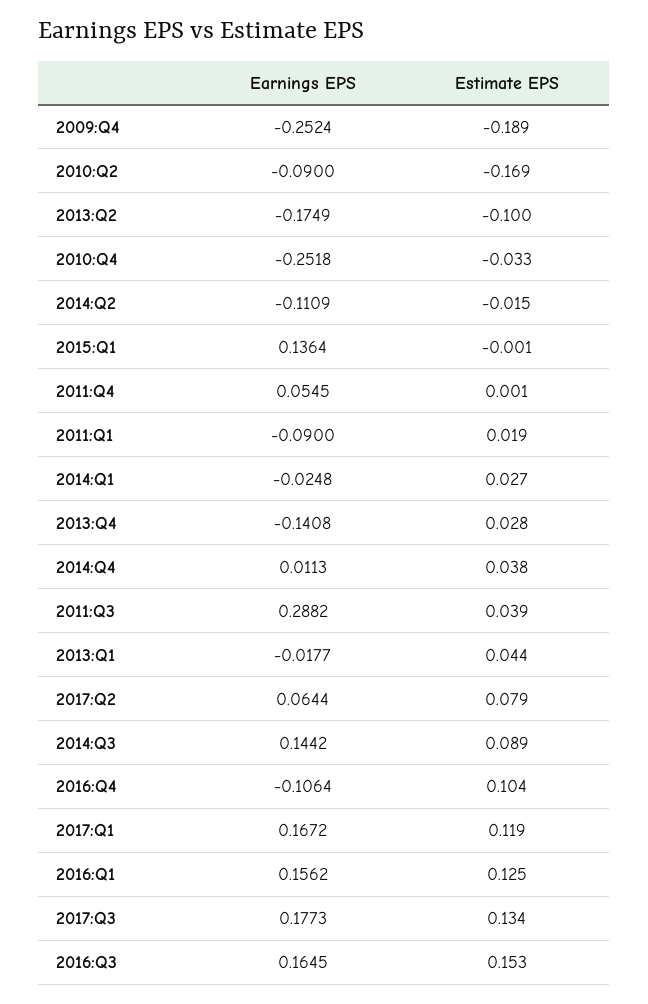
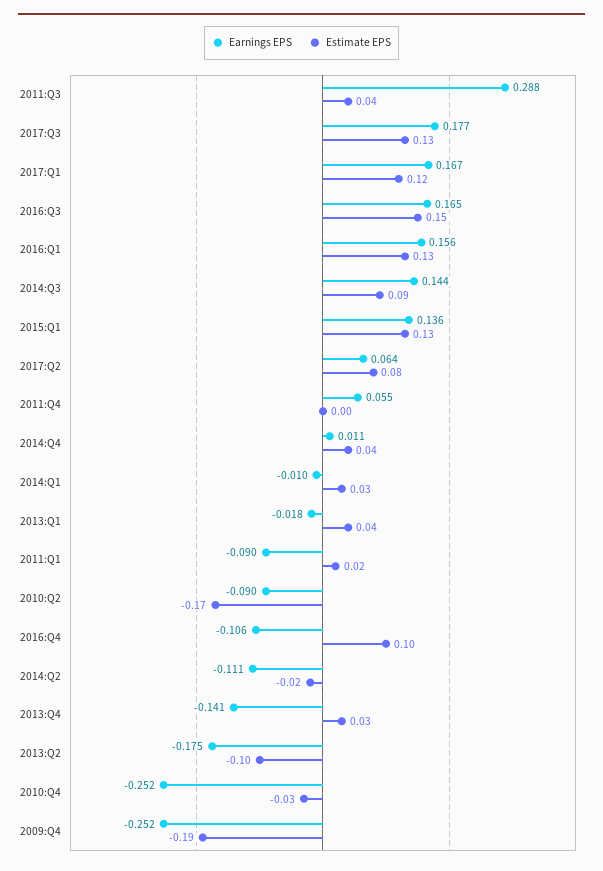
  {
    "Earnings EPS": {
      "2009:Q4": -0.2524,
      "2010:Q2": -0.09,
      "2013:Q2": -0.1749,
      "2010:Q4": -0.2518,
      "2014:Q2": -0.1109,
      "2015:Q1": 0.1364,
      "2011:Q4": 0.0545,
      "2011:Q1": -0.09,
-     "2014:Q1": -0.0248,
+     "2014:Q1": -0.01,
      "2013:Q4": -0.1408,
      "2014:Q4": 0.0113,
      "2011:Q3": 0.2882,
      "2013:Q1": -0.0177,
      "2017:Q2": 0.0644,
      "2014:Q3": 0.1442,
      "2016:Q4": -0.1064,
      "2017:Q1": 0.1672,
      "2016:Q1": 0.1562,
      "2017:Q3": 0.1773,
      "2016:Q3": 0.1645
    },
    "Estimate EPS": {
      "2009:Q4": -0.189,
      "2010:Q2": -0.169,
      "2013:Q2": -0.1,
      "2010:Q4": -0.033,
      "2014:Q2": -0.015,
-     "2015:Q1": -0.001,
+     "2015:Q1": 0.13,
      "2011:Q4": 0.001,
      "2011:Q1": 0.019,
      "2014:Q1": 0.027,
      "2013:Q4": 0.028,
      "2014:Q4": 0.038,
      "2011:Q3": 0.039,
      "2013:Q1": 0.044,
      "2017:Q2": 0.079,
      "2014:Q3": 0.089,
      "2016:Q4": 0.104,
      "2017:Q1": 0.119,
      "2016:Q1": 0.125,
      "2017:Q3": 0.134,
      "2016:Q3": 0.153
    }
  }

